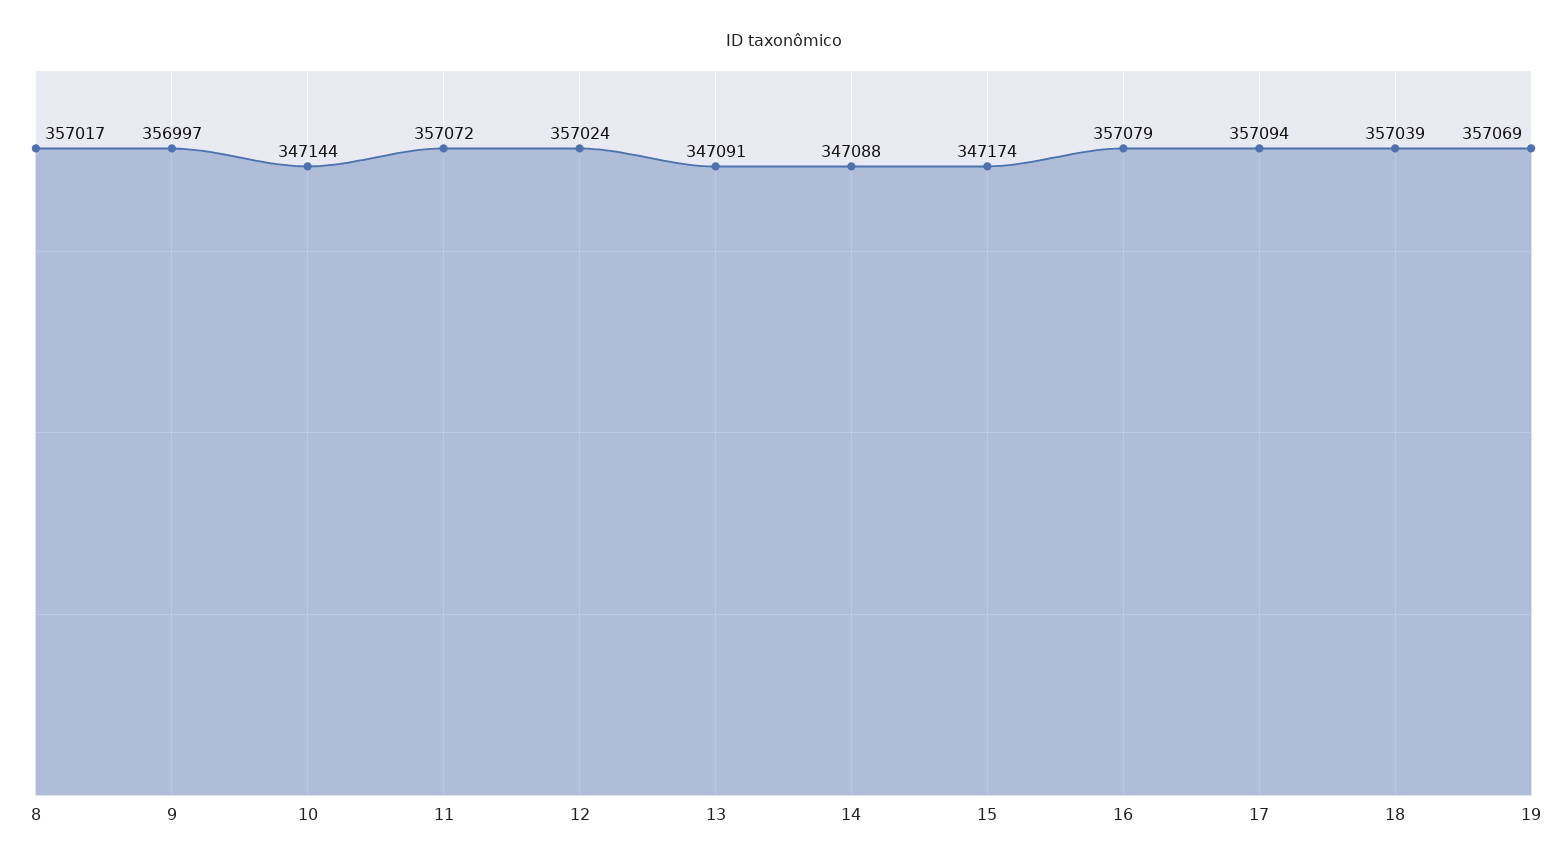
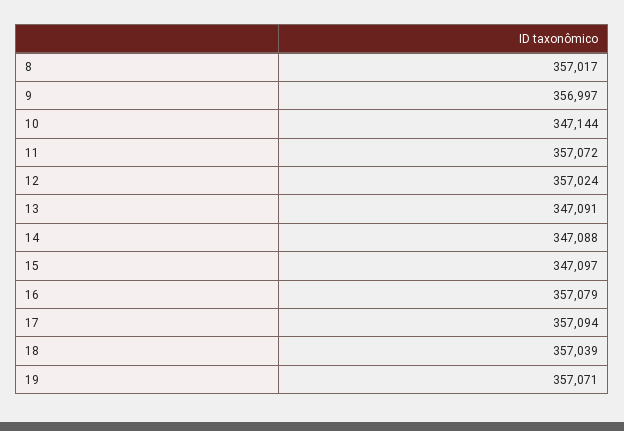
  {
    "8": 357017,
    "9": 356997,
    "10": 347144,
    "11": 357072,
    "12": 357024,
    "13": 347091,
    "14": 347088,
-   "15": 347174,
+   "15": 347097,
    "16": 357079,
    "17": 357094,
    "18": 357039,
-   "19": 357069
+   "19": 357071
  }

